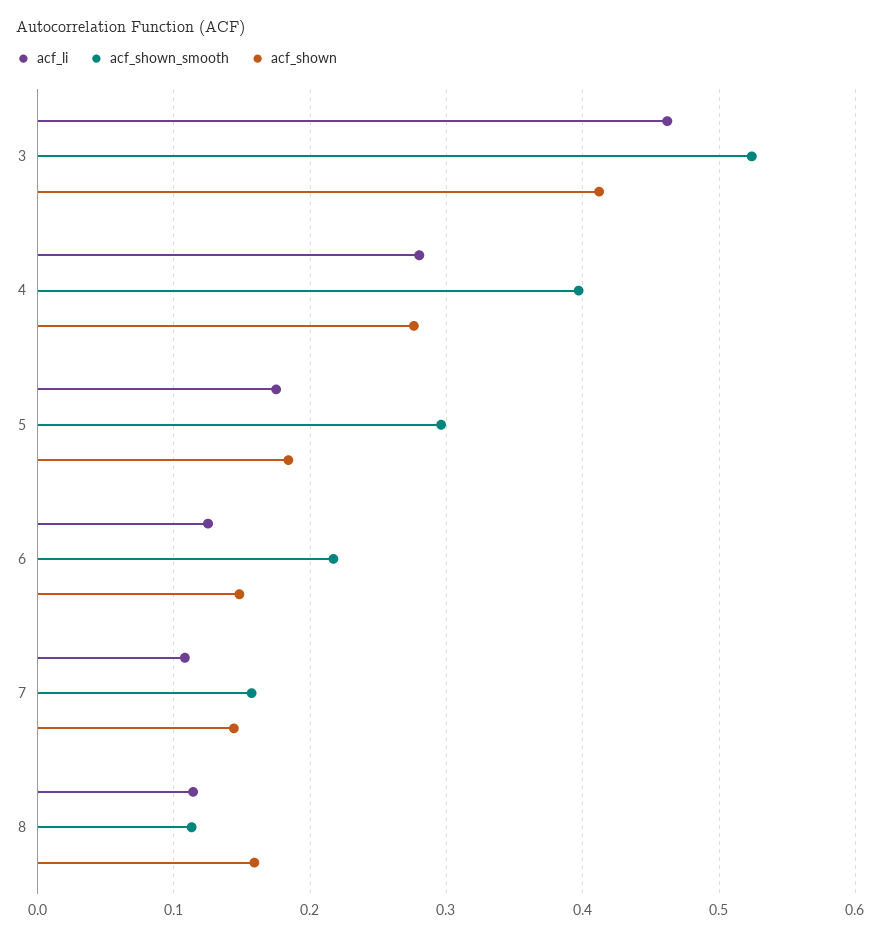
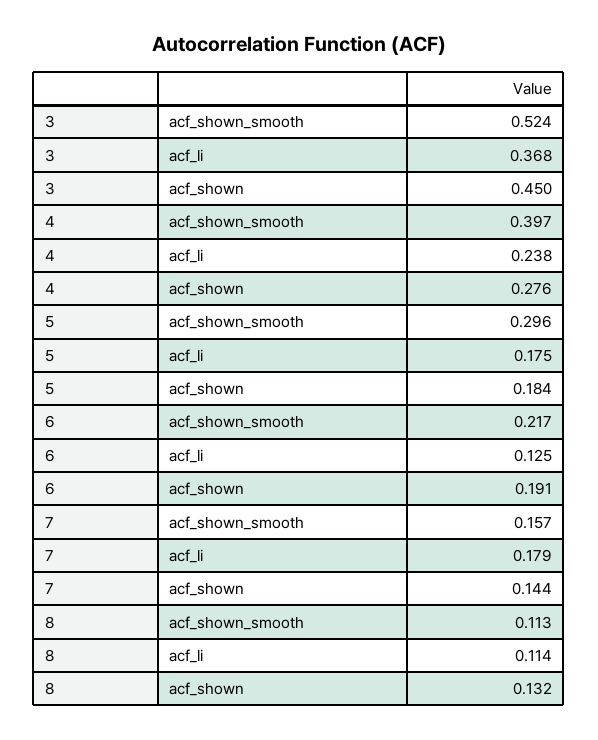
  {
    "acf_li": {
-     "3": 0.46,
+     "3": 0.368,
-     "4": 0.28,
+     "4": 0.238,
      "5": 0.175,
      "6": 0.125,
-     "7": 0.11,
+     "7": 0.179,
      "8": 0.114
    },
    "acf_shown_smooth": {
      "3": 0.524,
      "4": 0.397,
      "5": 0.296,
      "6": 0.217,
      "7": 0.157,
      "8": 0.113
    },
    "acf_shown": {
-     "3": 0.41,
+     "3": 0.45,
      "4": 0.276,
      "5": 0.184,
-     "6": 0.15,
+     "6": 0.191,
      "7": 0.144,
-     "8": 0.16
+     "8": 0.132
    }
  }

